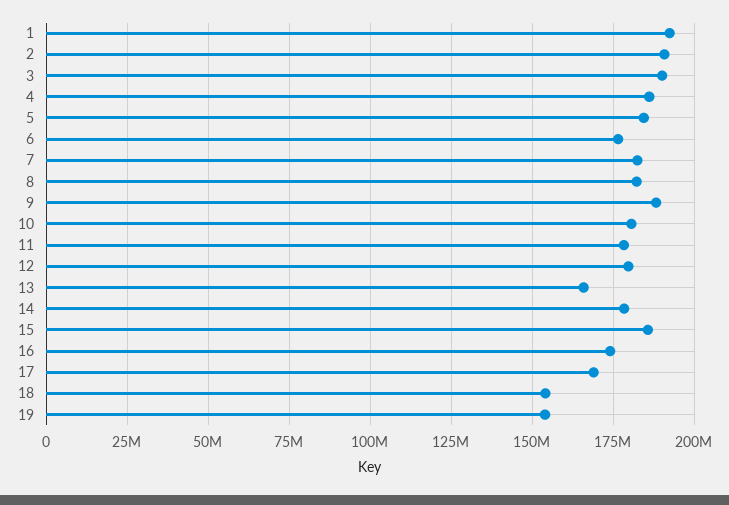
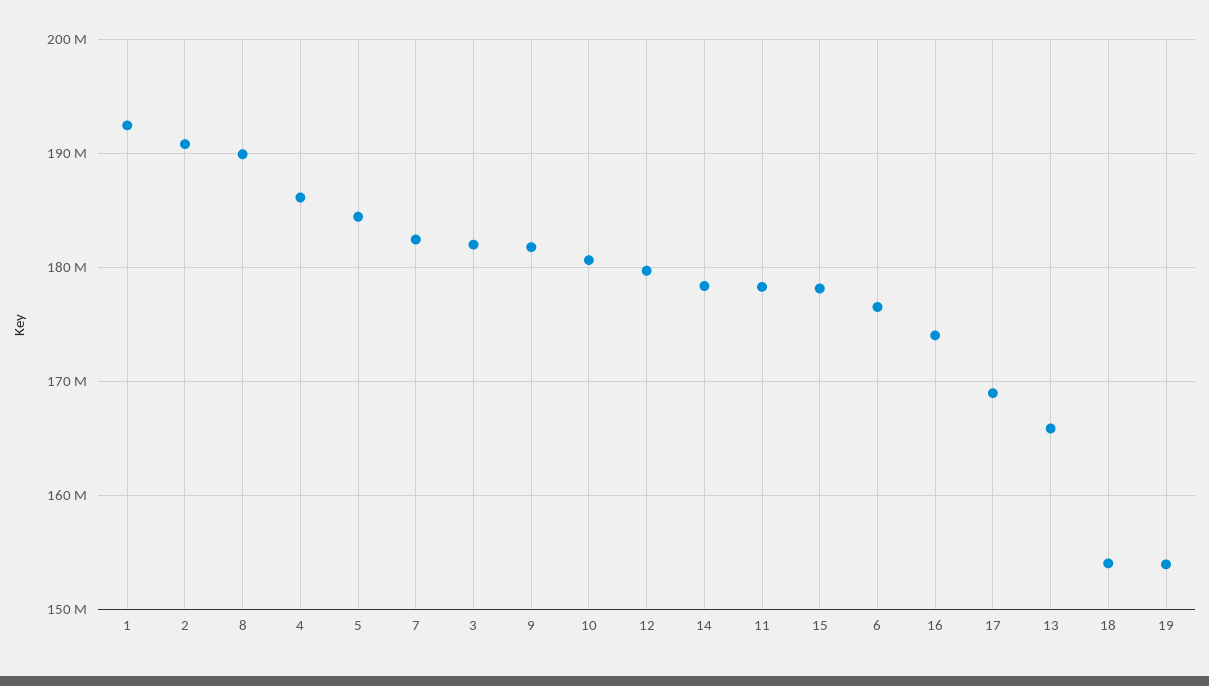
  {
    "1": 192000000,
    "2": 191000000,
-   "3": 190000000,
+   "3": 182000000,
    "4": 186000000,
    "5": 184000000,
    "6": 177000000,
    "7": 182000000,
-   "8": 182500000,
+   "8": 190000000,
-   "9": 187500000,
+   "9": 182000000,
    "10": 181000000,
    "11": 178000000,
    "12": 180000000,
    "13": 166000000,
    "14": 178000000,
-   "15": 185000000,
+   "15": 178000000,
    "16": 174000000,
    "17": 169000000,
    "18": 154000000,
    "19": 154000000
  }

